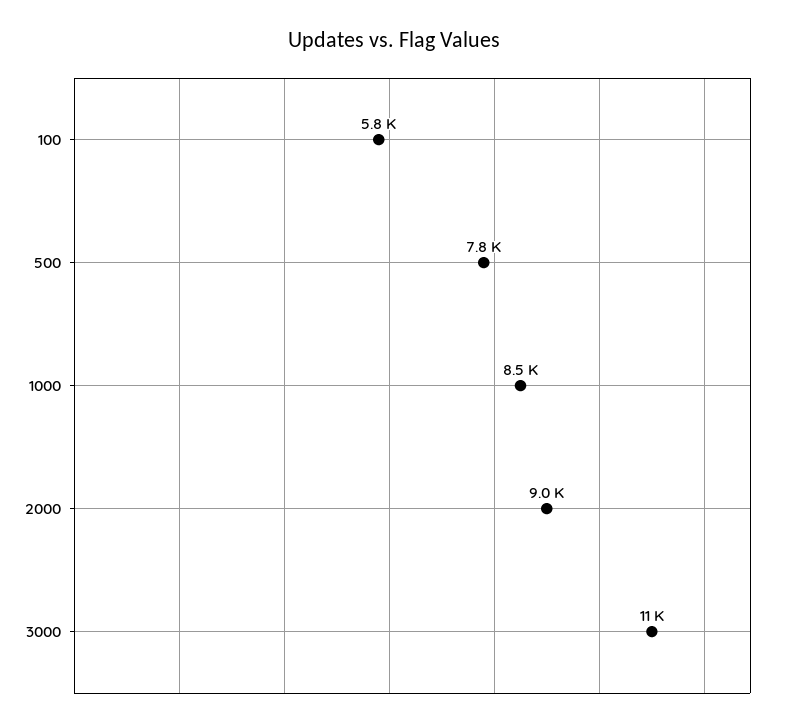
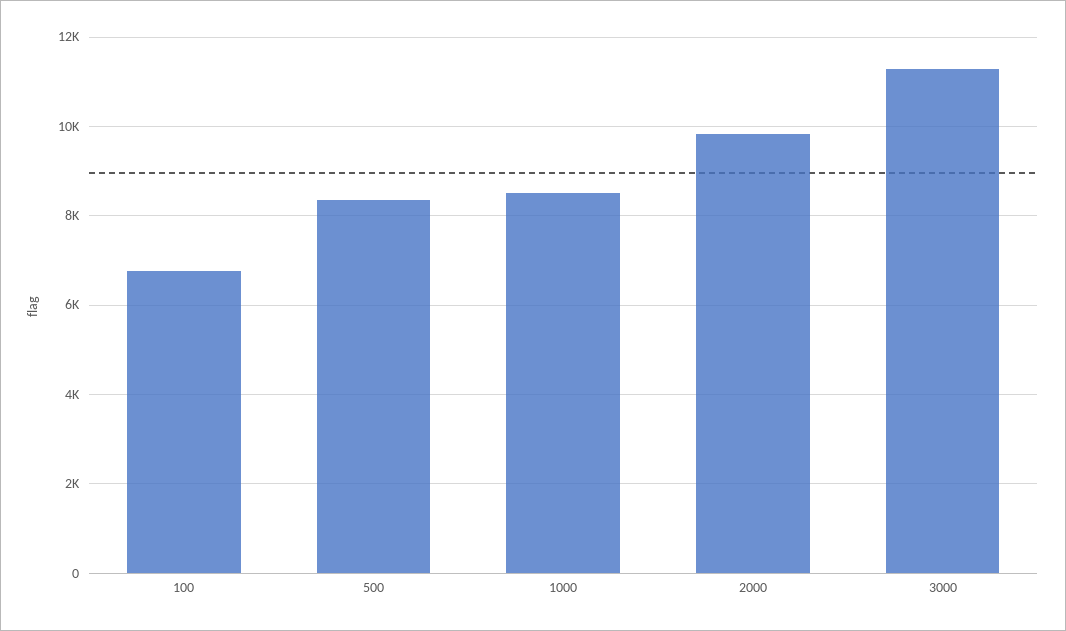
  {
-   "100": 5800,
+   "100": 6800,
-   "500": 7800,
+   "500": 8400,
    "1000": 8500,
-   "2000": 9000,
+   "2000": 9800,
    "3000": 11000
  }

